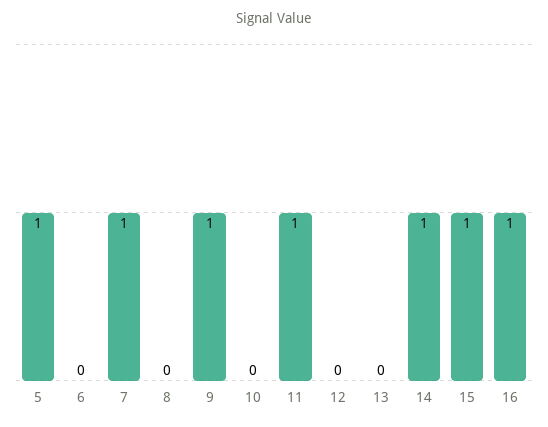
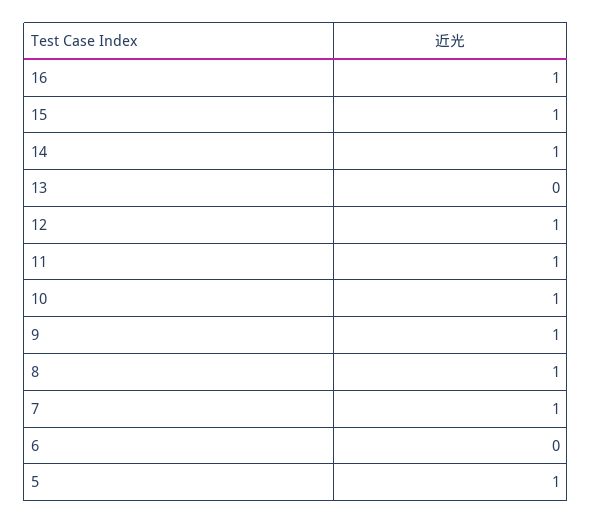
  {
    "5": 1,
    "6": 0,
    "7": 1,
-   "8": 0,
+   "8": 1,
    "9": 1,
-   "10": 0,
+   "10": 1,
    "11": 1,
-   "12": 0,
+   "12": 1,
    "13": 0,
    "14": 1,
    "15": 1,
    "16": 1
  }

